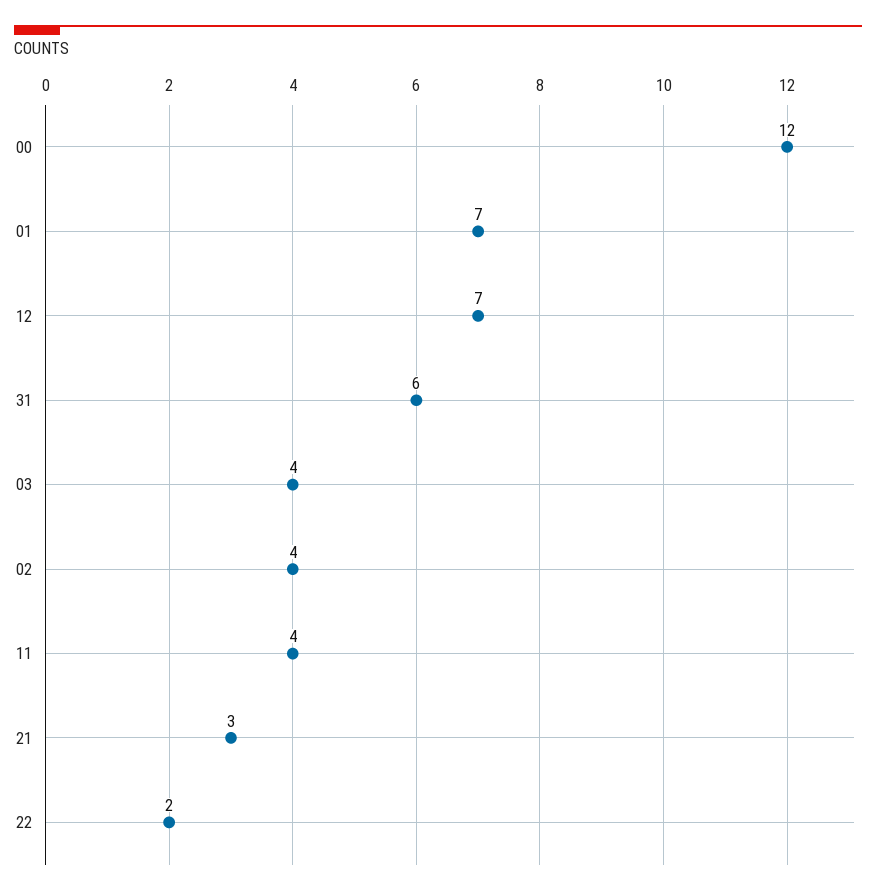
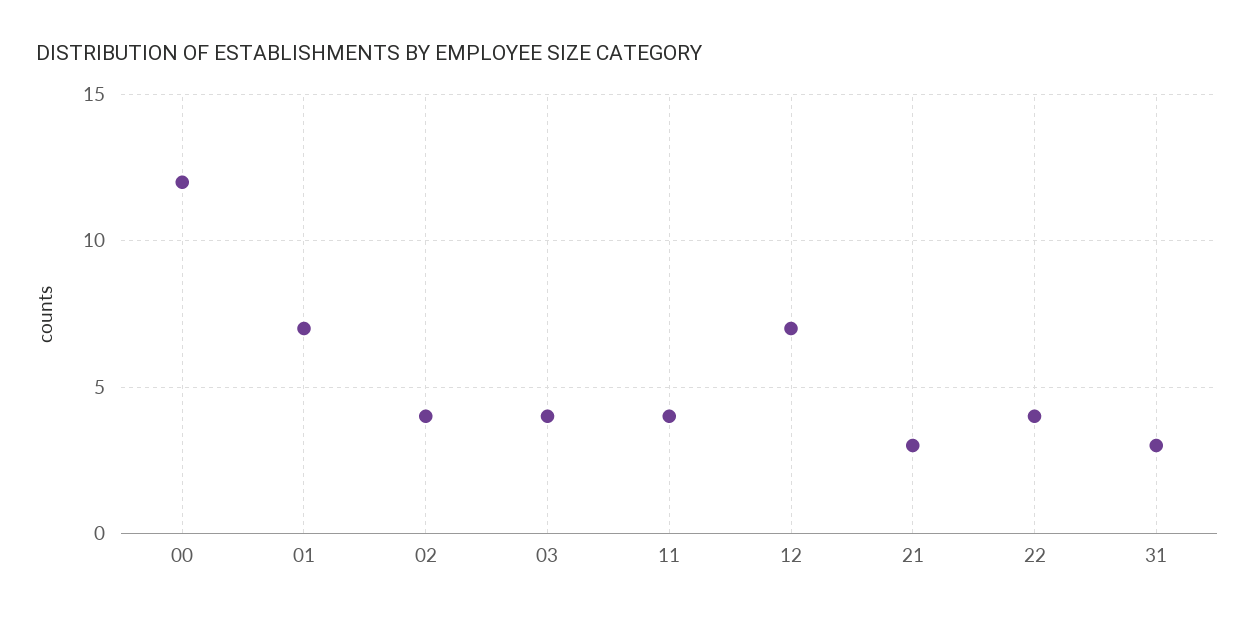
  {
    "00": 12,
    "01": 7,
    "12": 7,
-   "31": 6,
+   "31": 3,
    "03": 4,
    "02": 4,
    "11": 4,
    "21": 3,
-   "22": 2
+   "22": 4
  }

